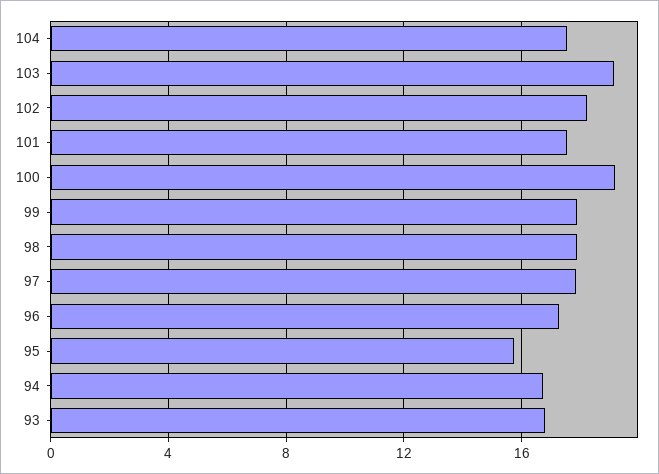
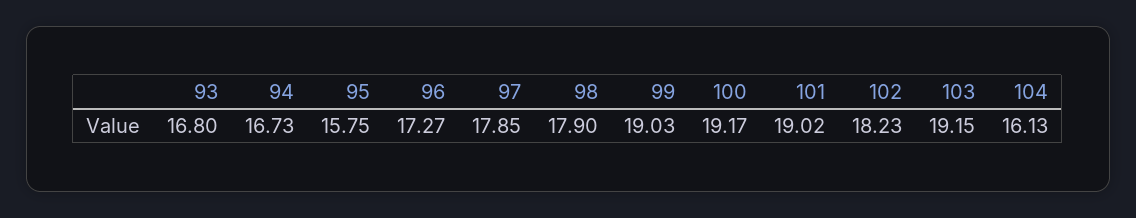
  {
-   "104": 17.5,
+   "104": 16.13,
    "103": 19.15,
    "102": 18.23,
-   "101": 17.5,
+   "101": 19.02,
    "100": 19.17,
-   "99": 18,
+   "99": 19.03,
    "98": 17.9,
    "97": 17.85,
    "96": 17.27,
    "95": 15.75,
    "94": 16.73,
    "93": 16.8
  }

